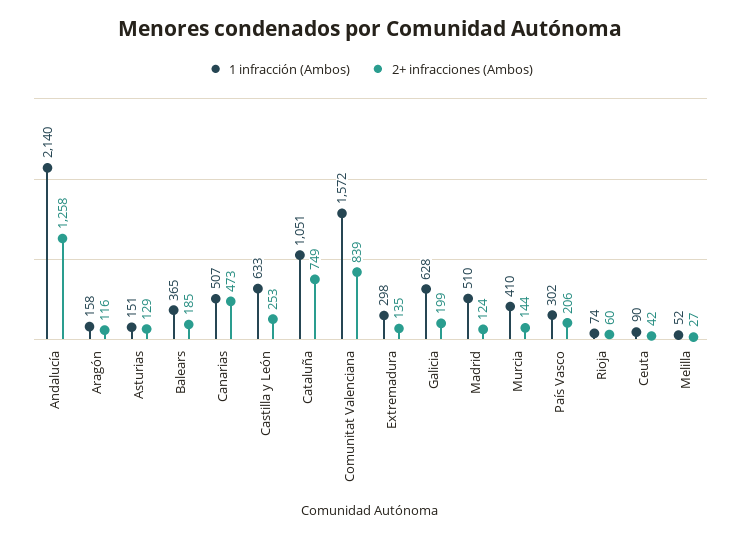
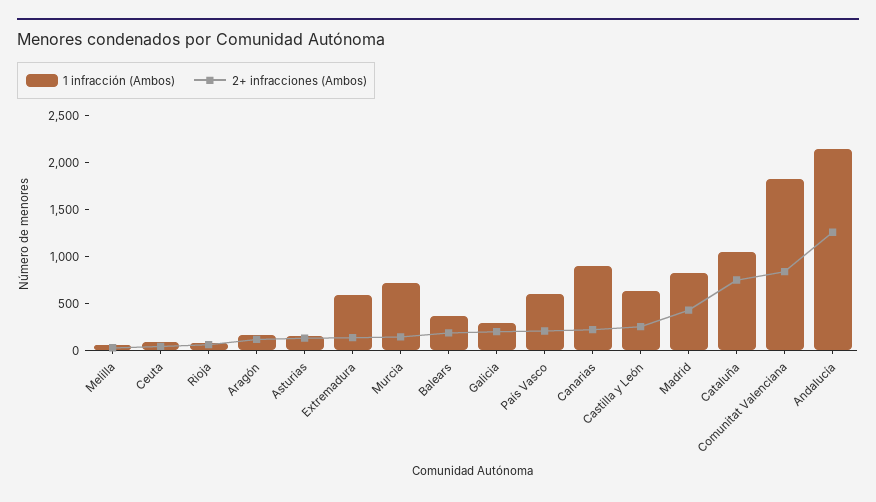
  {
    "1 infracción (Ambos)": {
      "Andalucía": 2140,
      "Aragón": 158,
      "Asturias": 151,
      "Balears": 365,
-     "Canarias": 507,
+     "Canarias": 900,
      "Castilla y León": 633,
      "Cataluña": 1051,
-     "Comunitat Valenciana": 1572,
+     "Comunitat Valenciana": 1800,
-     "Extremadura": 298,
+     "Extremadura": 600,
-     "Galicia": 628,
+     "Galicia": 300,
-     "Madrid": 510,
+     "Madrid": 800,
-     "Murcia": 410,
+     "Murcia": 700,
-     "País Vasco": 302,
+     "País Vasco": 600,
      "Rioja": 74,
      "Ceuta": 90,
      "Melilla": 52
    },
    "2+ infracciones (Ambos)": {
      "Andalucía": 1258,
      "Aragón": 116,
      "Asturias": 129,
      "Balears": 185,
-     "Canarias": 473,
+     "Canarias": 200,
      "Castilla y León": 253,
      "Cataluña": 749,
      "Comunitat Valenciana": 839,
      "Extremadura": 135,
      "Galicia": 199,
-     "Madrid": 124,
+     "Madrid": 400,
      "Murcia": 144,
      "País Vasco": 206,
      "Rioja": 60,
      "Ceuta": 42,
      "Melilla": 27
    }
  }

